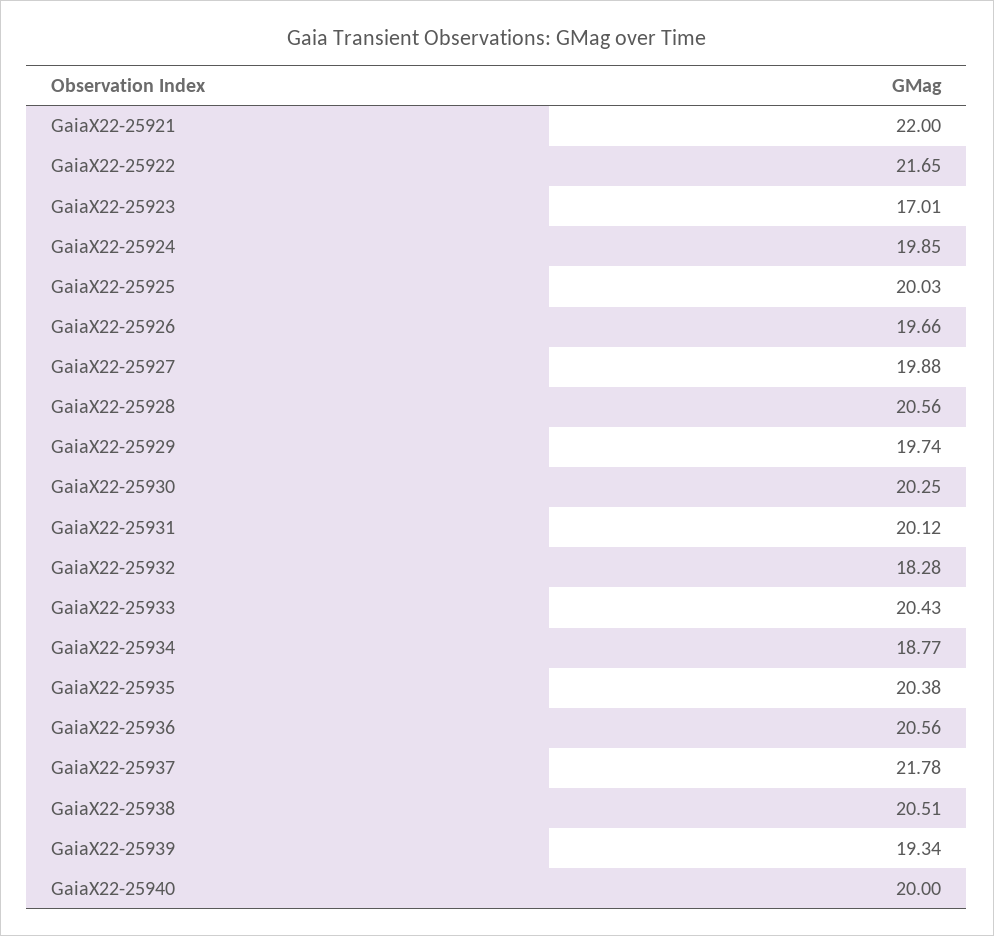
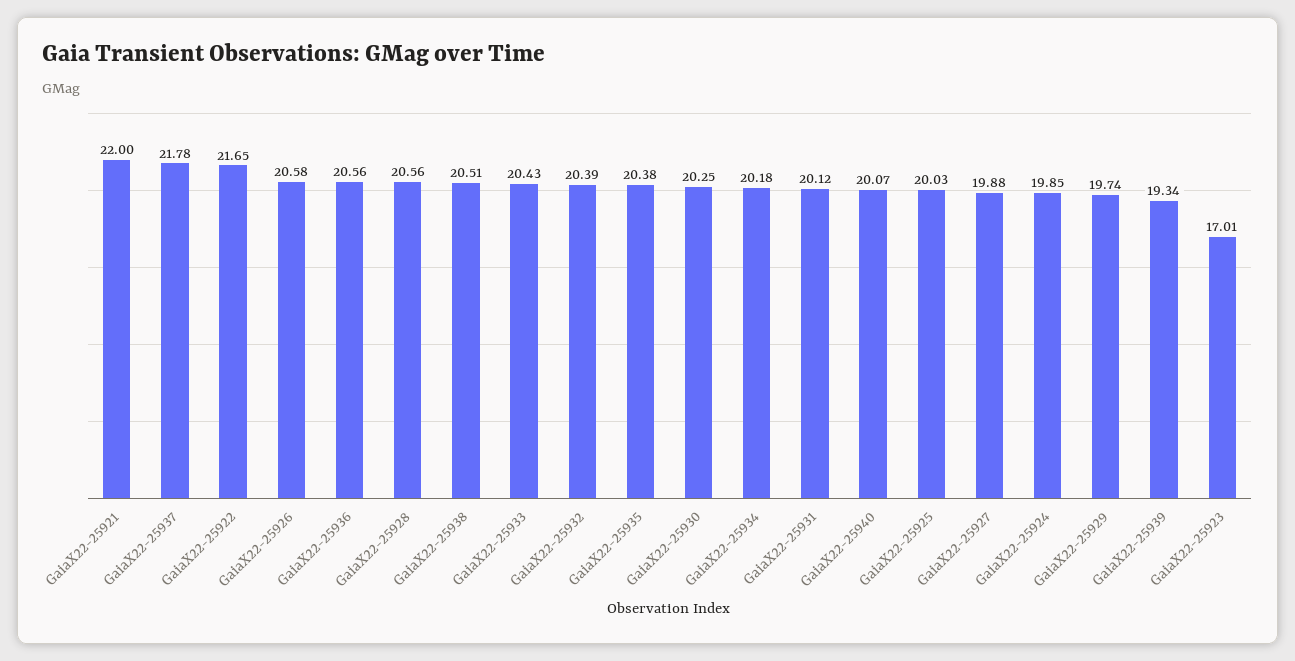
  {
    "GaiaX22-25921": 22,
    "GaiaX22-25922": 21.65,
    "GaiaX22-25923": 17.01,
    "GaiaX22-25924": 19.85,
    "GaiaX22-25925": 20.03,
-   "GaiaX22-25926": 19.66,
+   "GaiaX22-25926": 20.58,
    "GaiaX22-25927": 19.88,
    "GaiaX22-25928": 20.56,
    "GaiaX22-25929": 19.74,
    "GaiaX22-25930": 20.25,
    "GaiaX22-25931": 20.12,
-   "GaiaX22-25932": 18.28,
+   "GaiaX22-25932": 20.39,
    "GaiaX22-25933": 20.43,
-   "GaiaX22-25934": 18.77,
+   "GaiaX22-25934": 20.18,
    "GaiaX22-25935": 20.38,
    "GaiaX22-25936": 20.56,
    "GaiaX22-25937": 21.78,
    "GaiaX22-25938": 20.51,
    "GaiaX22-25939": 19.34,
-   "GaiaX22-25940": 20
+   "GaiaX22-25940": 20.07
  }

